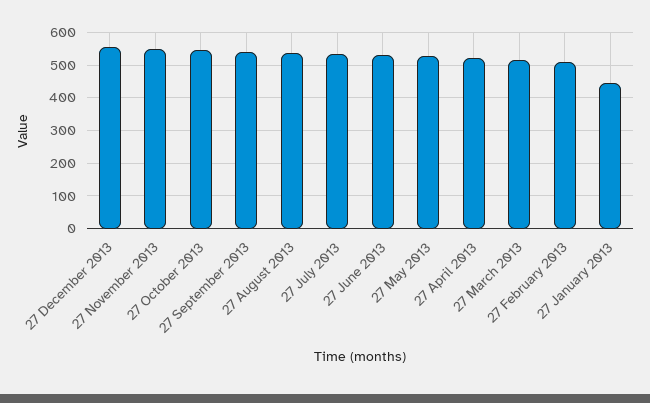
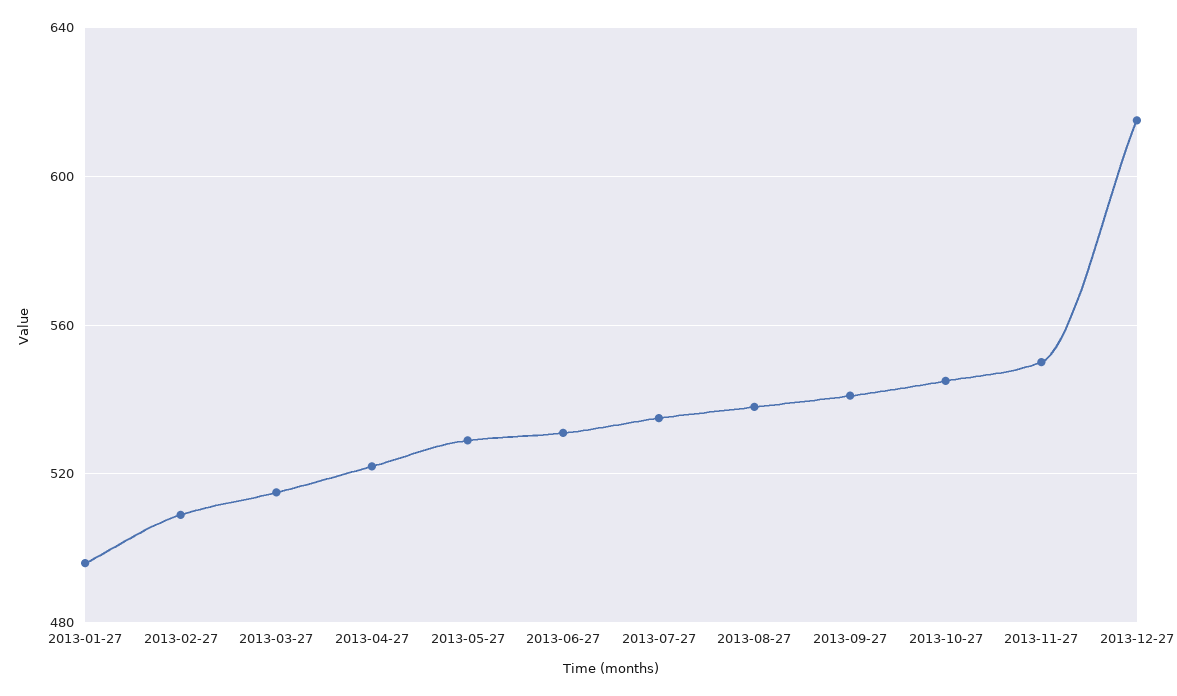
  {
-   "27 December 2013": 560,
+   "27 December 2013": 615,
    "27 November 2013": 550,
    "27 October 2013": 545,
    "27 September 2013": 540,
    "27 August 2013": 540,
    "27 July 2013": 535,
    "27 June 2013": 530,
    "27 May 2013": 530,
    "27 April 2013": 520,
    "27 March 2013": 515,
    "27 February 2013": 510,
-   "27 January 2013": 440
+   "27 January 2013": 495
  }

